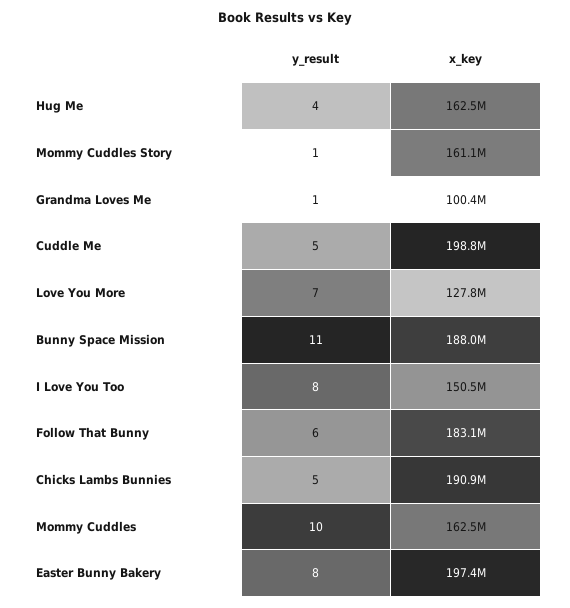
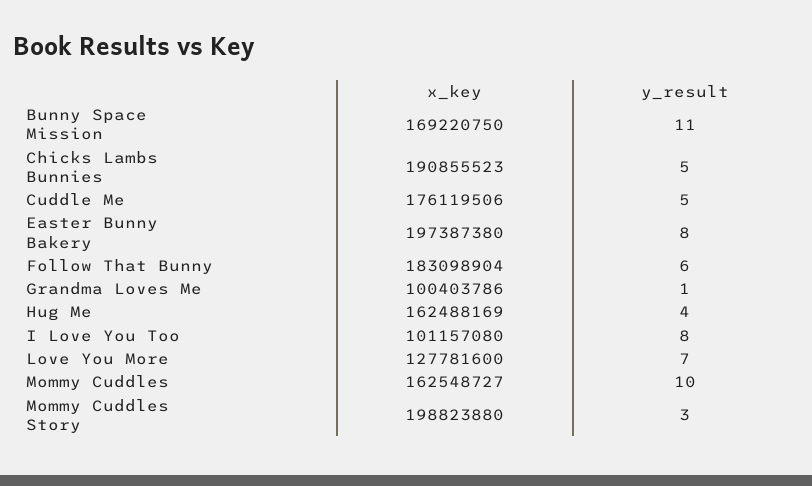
  {
    "y_result": {
      "Hug Me": 4,
-     "Mommy Cuddles Story": 1,
+     "Mommy Cuddles Story": 3,
      "Grandma Loves Me": 1,
      "Cuddle Me": 5,
      "Love You More": 7,
      "Bunny Space Mission": 11,
      "I Love You Too": 8,
      "Follow That Bunny": 6,
      "Chicks Lambs Bunnies": 5,
      "Mommy Cuddles": 10,
      "Easter Bunny Bakery": 8
    },
    "x_key": {
      "Hug Me": 162488169,
-     "Mommy Cuddles Story": 161100000,
+     "Mommy Cuddles Story": 198823880,
      "Grandma Loves Me": 100403786,
-     "Cuddle Me": 198800000,
+     "Cuddle Me": 176119506,
      "Love You More": 127781600,
-     "Bunny Space Mission": 188000000,
+     "Bunny Space Mission": 169220750,
-     "I Love You Too": 150500000,
+     "I Love You Too": 101157080,
      "Follow That Bunny": 183098904,
      "Chicks Lambs Bunnies": 190855523,
      "Mommy Cuddles": 162548727,
      "Easter Bunny Bakery": 197387380
    }
  }

